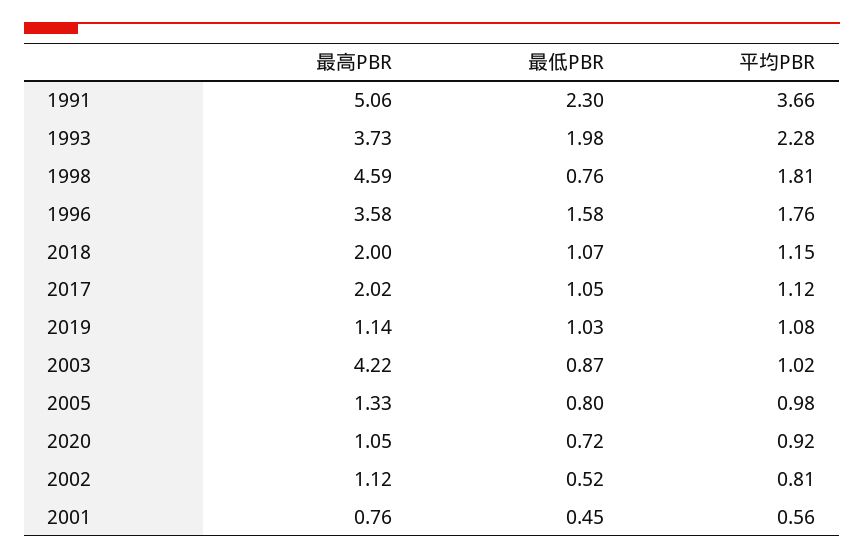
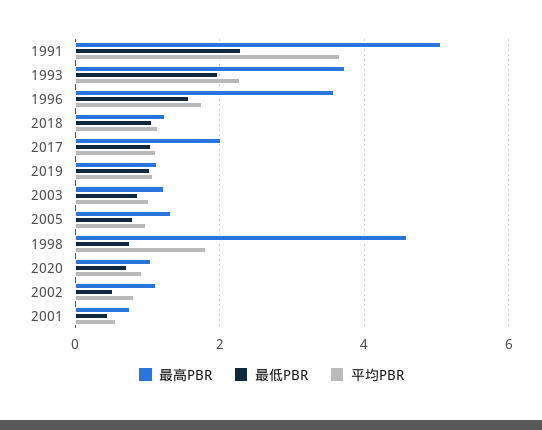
  {
    "最高PBR": {
      "1991": 5.06,
      "1993": 3.73,
      "1998": 4.59,
      "1996": 3.58,
-     "2018": 2,
+     "2018": 1.2,
      "2017": 2.02,
      "2019": 1.14,
-     "2003": 4.22,
+     "2003": 1.2,
      "2005": 1.33,
      "2020": 1.05,
      "2002": 1.12,
      "2001": 0.76
    },
    "最低PBR": {
      "1991": 2.3,
      "1993": 1.98,
      "1998": 0.76,
      "1996": 1.58,
      "2018": 1.07,
      "2017": 1.05,
      "2019": 1.03,
      "2003": 0.87,
      "2005": 0.8,
      "2020": 0.72,
      "2002": 0.52,
      "2001": 0.45
    },
    "平均PBR": {
      "1991": 3.66,
      "1993": 2.28,
      "1998": 1.81,
      "1996": 1.76,
      "2018": 1.15,
      "2017": 1.12,
      "2019": 1.08,
      "2003": 1.02,
      "2005": 0.98,
      "2020": 0.92,
      "2002": 0.81,
      "2001": 0.56
    }
  }

